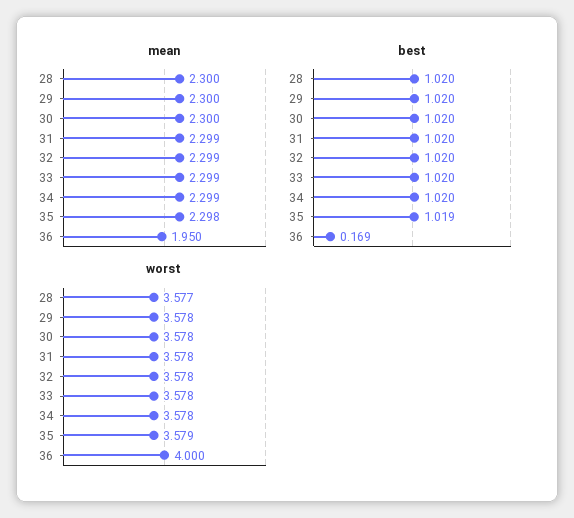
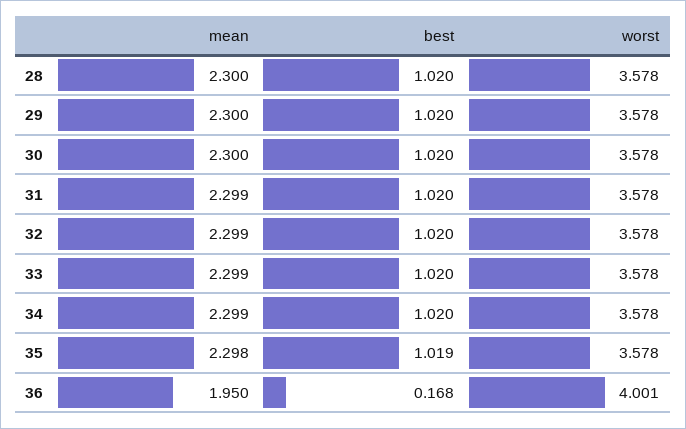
  {
    "mean": {
      "28": 2.3,
      "29": 2.3,
      "30": 2.3,
      "31": 2.299,
      "32": 2.299,
      "33": 2.299,
      "34": 2.299,
      "35": 2.298,
      "36": 1.95
    },
    "best": {
      "28": 1.02,
      "29": 1.02,
      "30": 1.02,
      "31": 1.02,
      "32": 1.02,
      "33": 1.02,
      "34": 1.02,
      "35": 1.019,
-     "36": 0.169
+     "36": 0.168
    },
    "worst": {
-     "28": 3.577,
+     "28": 3.578,
      "29": 3.578,
      "30": 3.578,
      "31": 3.578,
      "32": 3.578,
      "33": 3.578,
      "34": 3.578,
-     "35": 3.579,
+     "35": 3.578,
-     "36": 4
+     "36": 4.001
    }
  }

